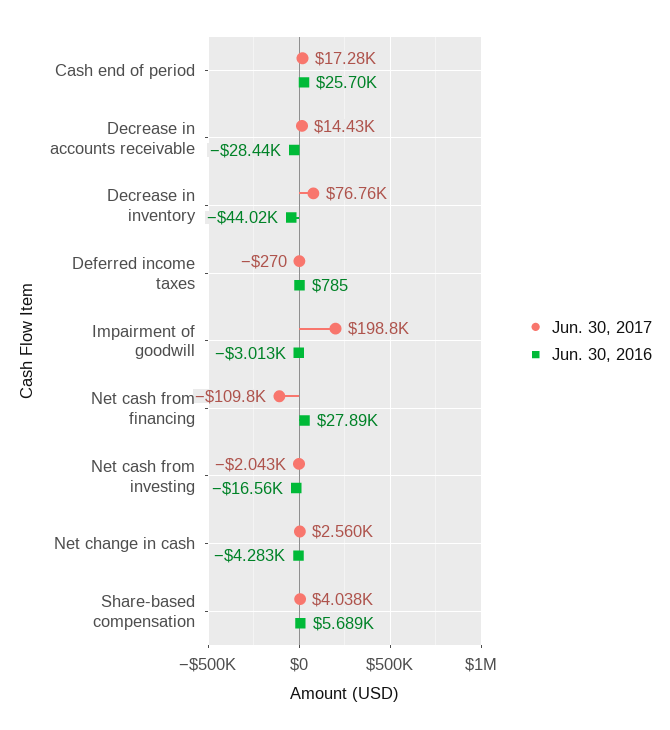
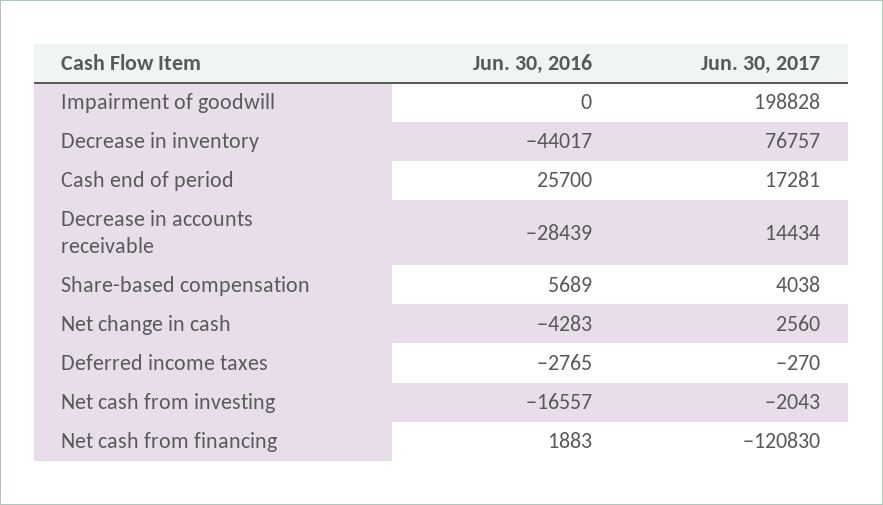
  {
    "Jun. 30, 2017": {
      "Cash end of period": 17281,
      "Decrease in accounts receivable": 14434,
      "Decrease in inventory": 76757,
      "Deferred income taxes": -270,
      "Impairment of goodwill": 198828,
-     "Net cash from financing": -109800,
+     "Net cash from financing": -120830,
      "Net cash from investing": -2043,
      "Net change in cash": 2560,
      "Share-based compensation": 4038
    },
    "Jun. 30, 2016": {
      "Cash end of period": 25700,
      "Decrease in accounts receivable": -28439,
      "Decrease in inventory": -44017,
-     "Deferred income taxes": 785,
+     "Deferred income taxes": -2765,
-     "Impairment of goodwill": -3013,
+     "Impairment of goodwill": 0,
-     "Net cash from financing": 27890,
+     "Net cash from financing": 1883,
      "Net cash from investing": -16557,
      "Net change in cash": -4283,
      "Share-based compensation": 5689
    }
  }

